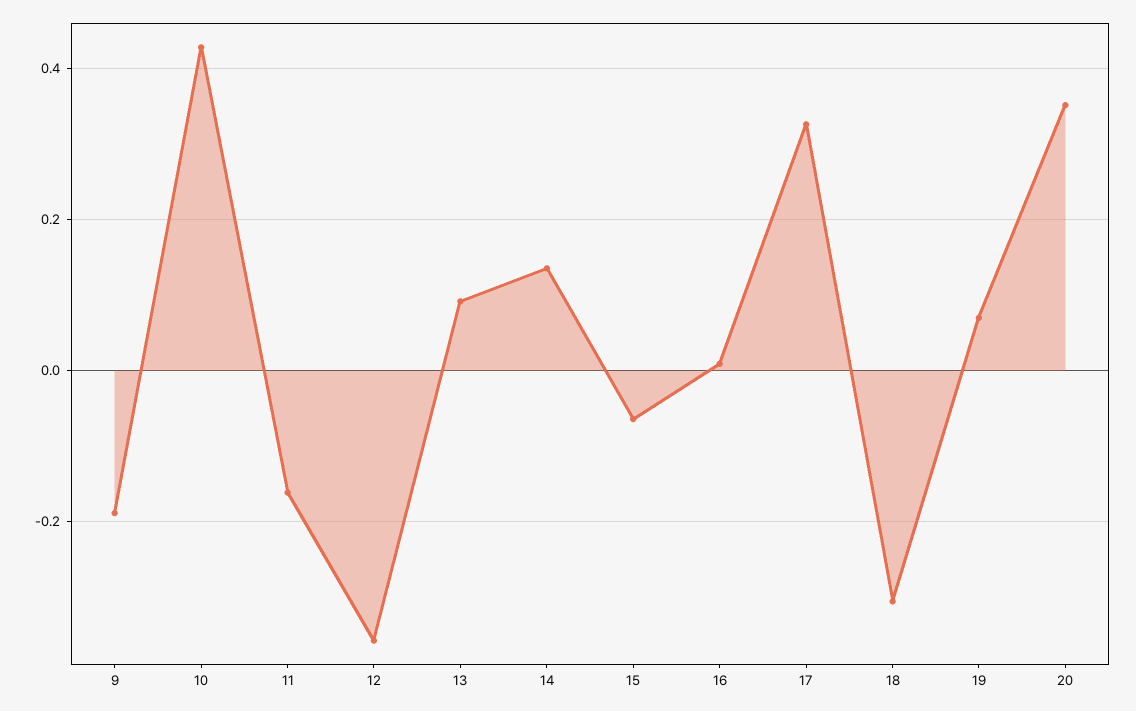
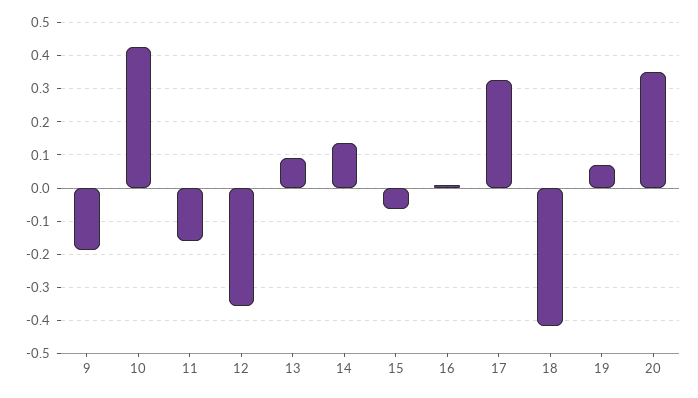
  {
    "9": -0.18,
    "10": 0.42,
    "11": -0.16,
    "12": -0.36,
    "13": 0.1,
    "14": 0.14,
    "15": -0.06,
    "16": 0,
    "17": 0.32,
-   "18": -0.3,
+   "18": -0.42,
    "19": 0.06,
    "20": 0.36
  }

